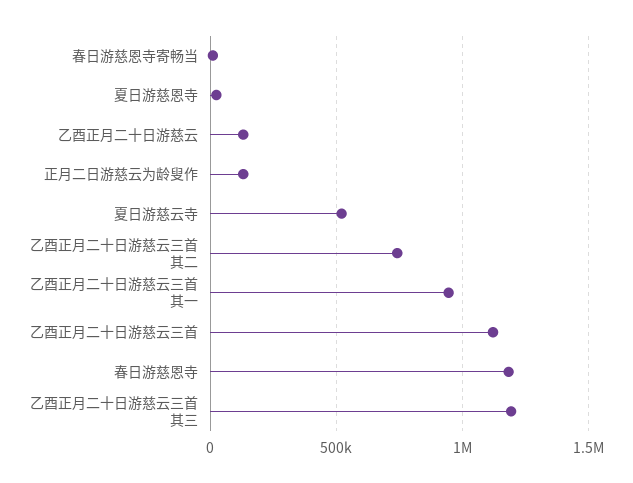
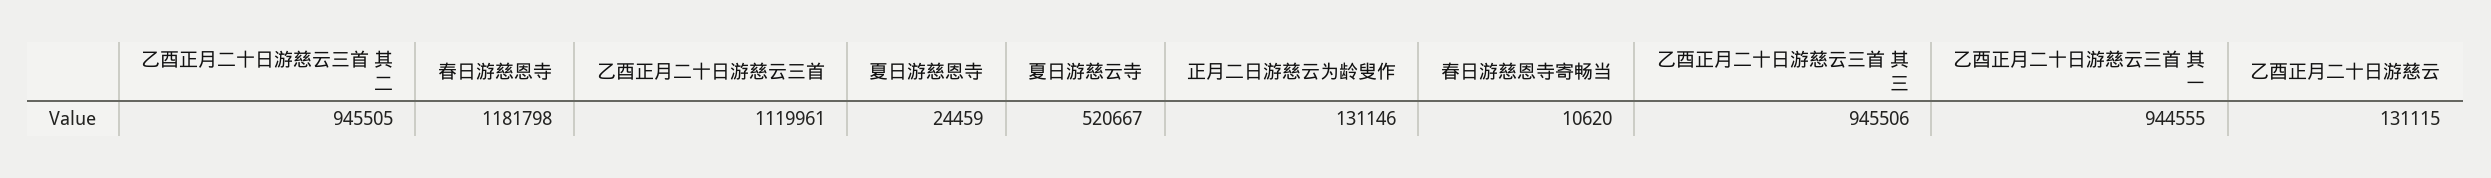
  {
    "春日游慈恩寺寄畅当": 10620,
    "夏日游慈恩寺": 24459,
    "乙酉正月二十日游慈云": 131115,
    "正月二日游慈云为龄叟作": 131146,
    "夏日游慈云寺": 520667,
-   "乙酉正月二十日游慈云三首 其二": 750000,
+   "乙酉正月二十日游慈云三首 其二": 945505,
    "乙酉正月二十日游慈云三首 其一": 944555,
    "乙酉正月二十日游慈云三首": 1119961,
    "春日游慈恩寺": 1181798,
-   "乙酉正月二十日游慈云三首 其三": 1200000
+   "乙酉正月二十日游慈云三首 其三": 945506
  }

